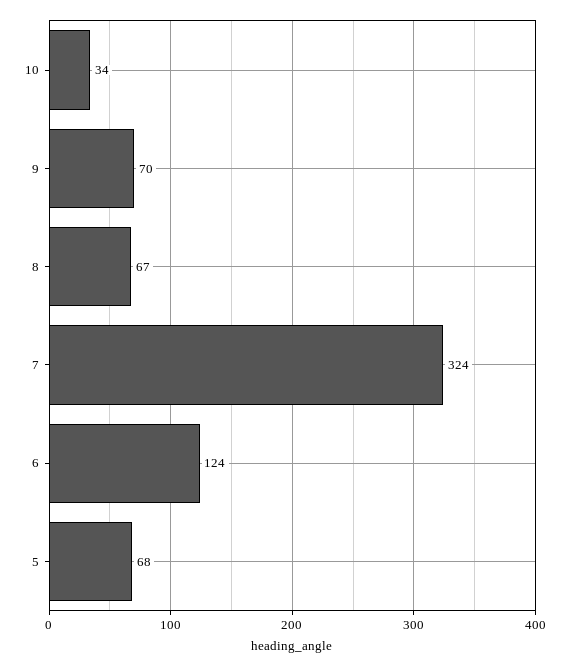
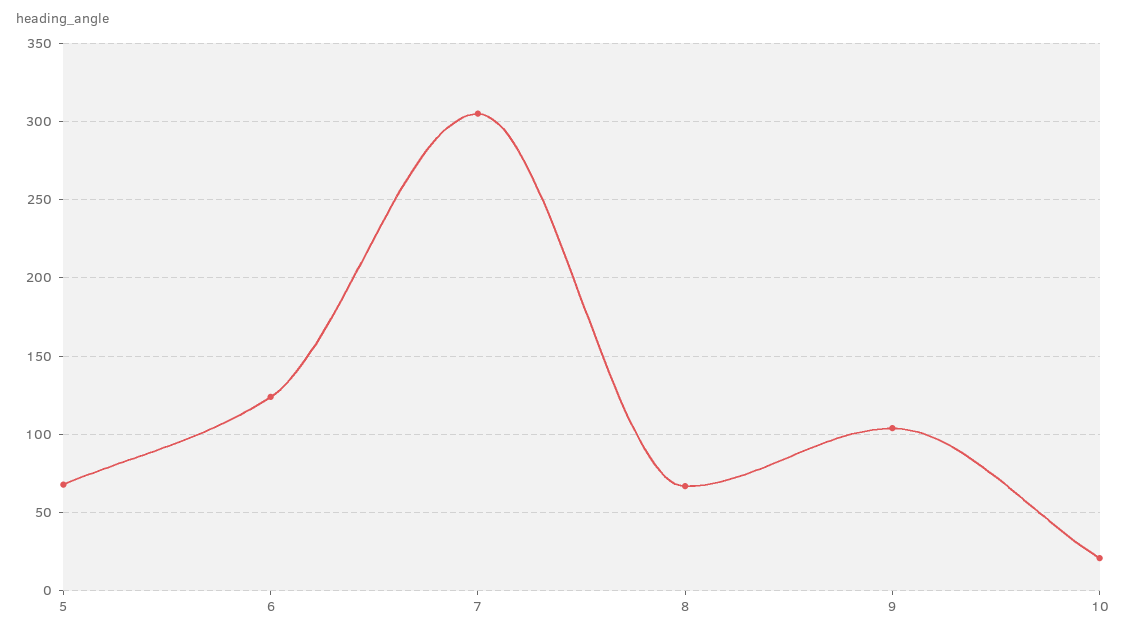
  {
-   "10": 34,
+   "10": 20,
-   "9": 70,
+   "9": 105,
    "8": 67,
-   "7": 324,
+   "7": 305,
    "6": 124,
    "5": 68
  }

